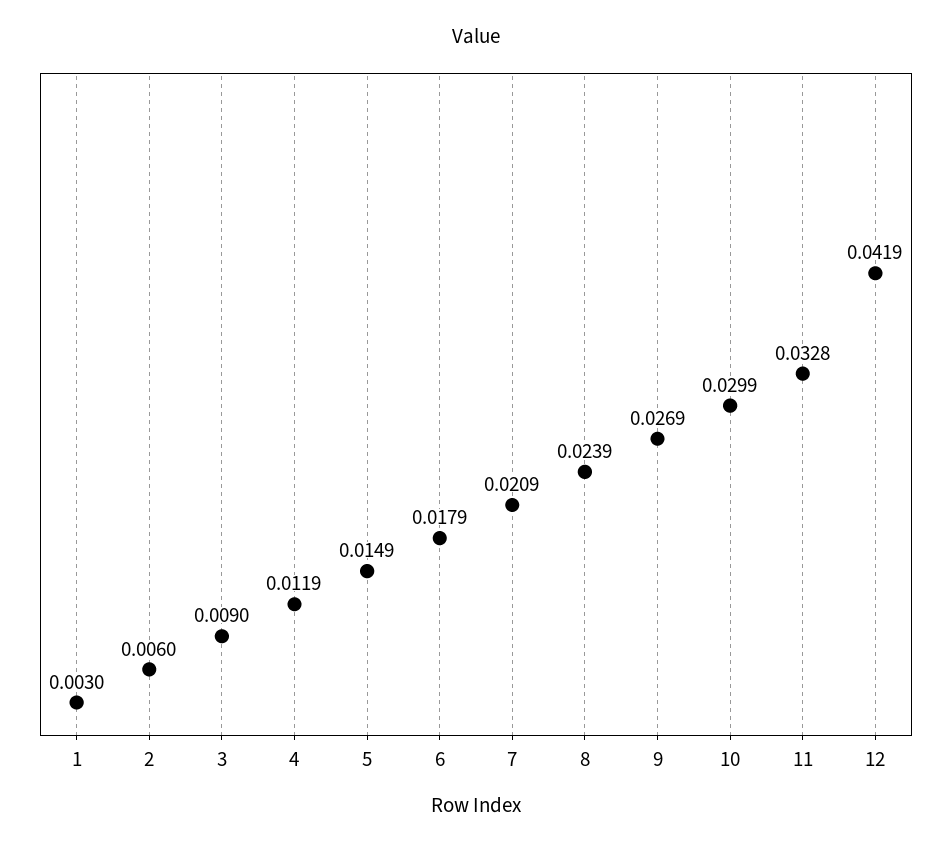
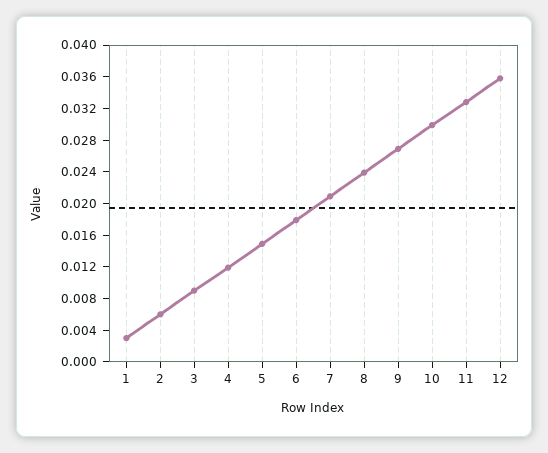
  {
    "1": 0.003,
    "2": 0.006,
    "3": 0.009,
    "4": 0.0119,
    "5": 0.0149,
    "6": 0.0179,
    "7": 0.0209,
    "8": 0.0239,
    "9": 0.0269,
    "10": 0.0299,
    "11": 0.0328,
-   "12": 0.0419
+   "12": 0.036
  }

